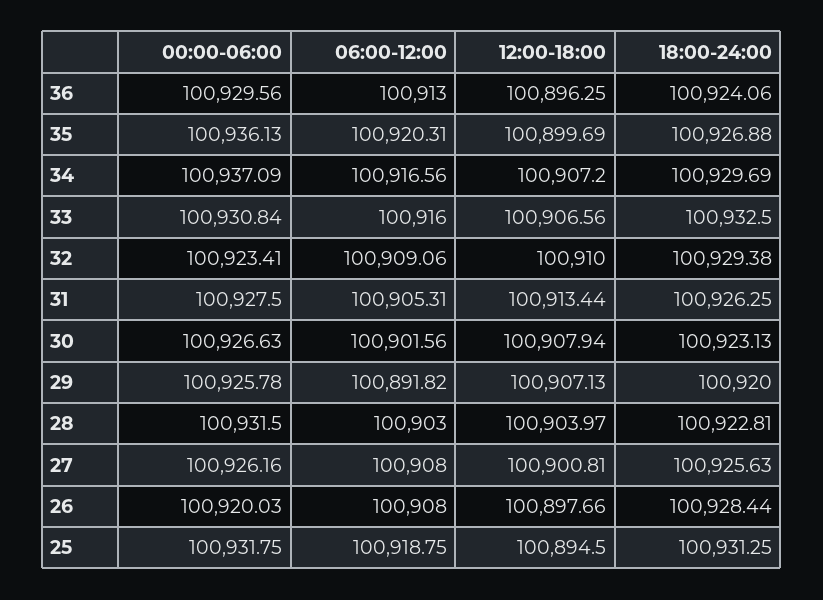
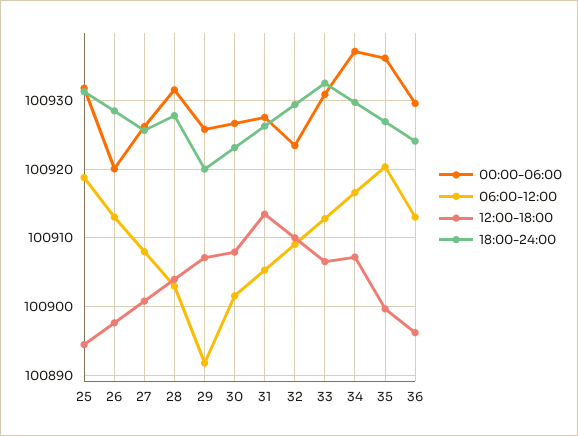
  {
    "00:00-06:00": {
      "36": 100929.56,
      "35": 100936.13,
      "34": 100937.09,
      "33": 100930.84,
      "32": 100923.41,
      "31": 100927.5,
      "30": 100926.63,
      "29": 100925.78,
      "28": 100931.5,
      "27": 100926.16,
      "26": 100920.03,
      "25": 100931.75
    },
    "06:00-12:00": {
      "36": 100913,
      "35": 100920.31,
      "34": 100916.56,
-     "33": 100916,
+     "33": 100913,
      "32": 100909.06,
      "31": 100905.31,
      "30": 100901.56,
      "29": 100891.82,
      "28": 100903,
      "27": 100908,
-     "26": 100908,
+     "26": 100913,
      "25": 100918.75
    },
    "12:00-18:00": {
      "36": 100896.25,
      "35": 100899.69,
      "34": 100907.2,
      "33": 100906.56,
      "32": 100910,
      "31": 100913.44,
      "30": 100907.94,
      "29": 100907.13,
      "28": 100903.97,
      "27": 100900.81,
      "26": 100897.66,
      "25": 100894.5
    },
    "18:00-24:00": {
      "36": 100924.06,
      "35": 100926.88,
      "34": 100929.69,
      "33": 100932.5,
      "32": 100929.38,
      "31": 100926.25,
      "30": 100923.13,
      "29": 100920,
-     "28": 100922.81,
+     "28": 100928,
      "27": 100925.63,
      "26": 100928.44,
      "25": 100931.25
    }
  }

